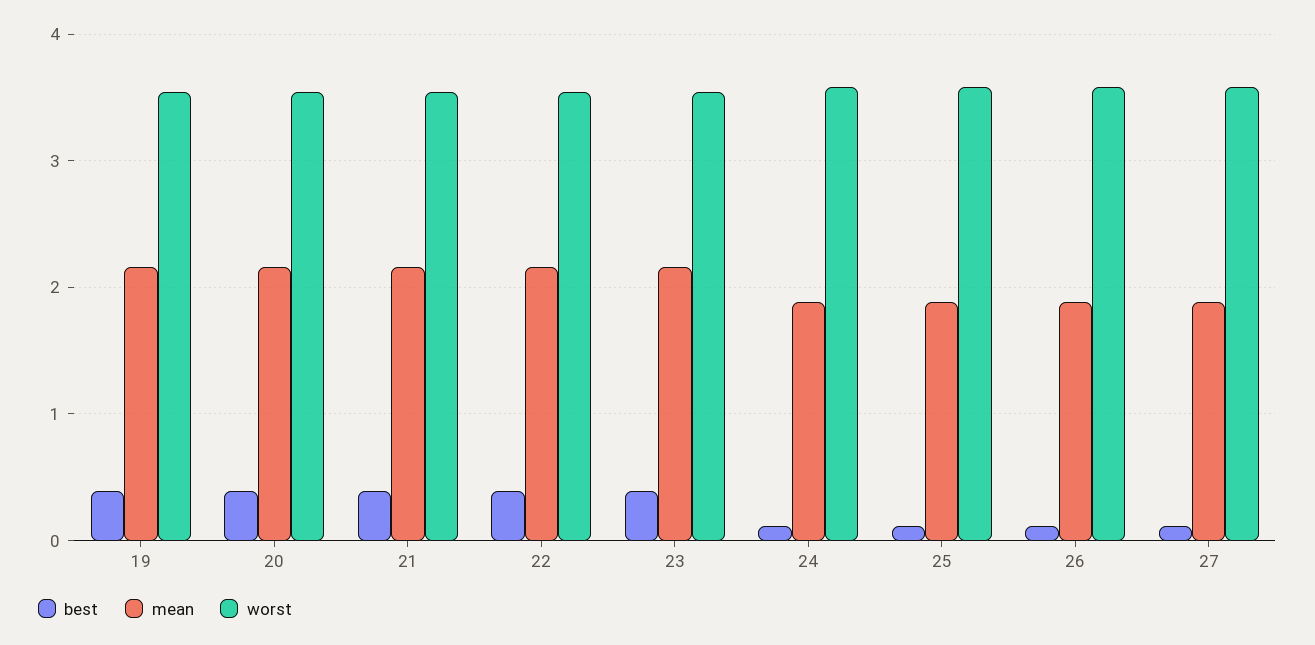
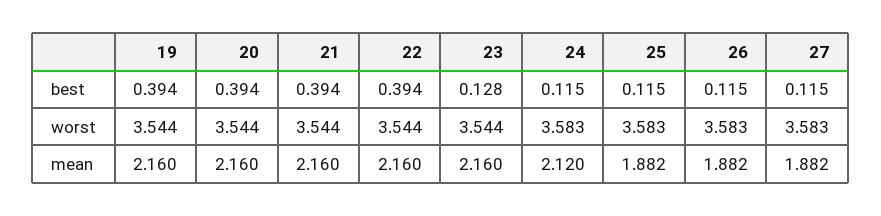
  {
    "best": {
      "19": 0.394,
      "20": 0.394,
      "21": 0.394,
      "22": 0.394,
-     "23": 0.4,
+     "23": 0.128,
      "24": 0.115,
      "25": 0.115,
      "26": 0.115,
      "27": 0.115
    },
    "mean": {
      "19": 2.16,
      "20": 2.16,
      "21": 2.16,
      "22": 2.16,
      "23": 2.16,
-     "24": 1.9,
+     "24": 2.12,
      "25": 1.882,
      "26": 1.882,
      "27": 1.882
    },
    "worst": {
      "19": 3.544,
      "20": 3.544,
      "21": 3.544,
      "22": 3.544,
      "23": 3.544,
      "24": 3.583,
      "25": 3.583,
      "26": 3.583,
      "27": 3.583
    }
  }

